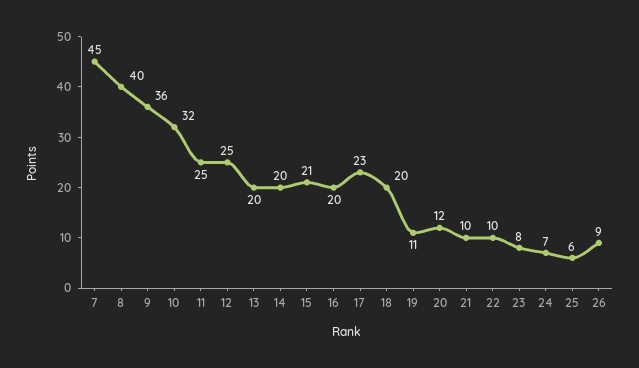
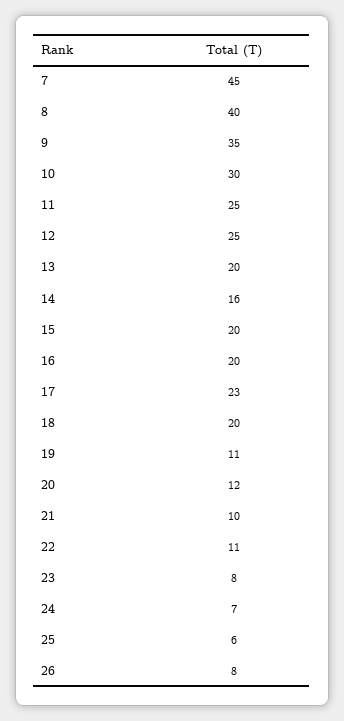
  {
    "7": 45,
    "8": 40,
-   "9": 36,
+   "9": 35,
-   "10": 32,
+   "10": 30,
    "11": 25,
    "12": 25,
    "13": 20,
-   "14": 20,
+   "14": 16,
-   "15": 21,
+   "15": 20,
    "16": 20,
    "17": 23,
    "18": 20,
    "19": 11,
    "20": 12,
    "21": 10,
-   "22": 10,
+   "22": 11,
    "23": 8,
    "24": 7,
    "25": 6,
-   "26": 9
+   "26": 8
  }

